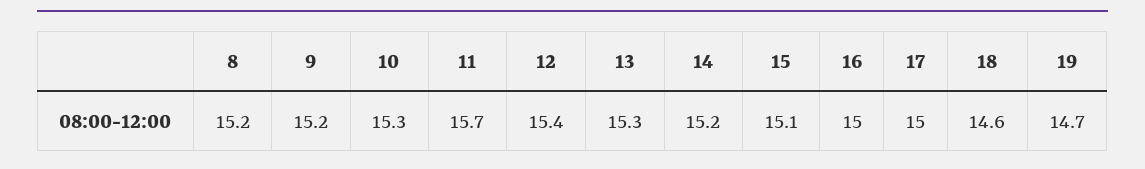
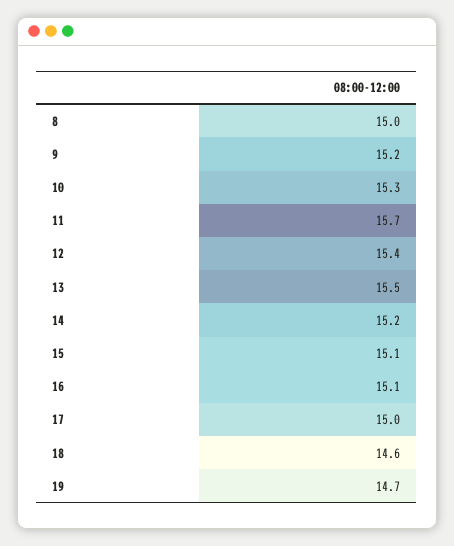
  {
-   "8": 15.2,
+   "8": 15,
    "9": 15.2,
    "10": 15.3,
    "11": 15.7,
    "12": 15.4,
-   "13": 15.3,
+   "13": 15.5,
    "14": 15.2,
    "15": 15.1,
-   "16": 15,
+   "16": 15.1,
    "17": 15,
    "18": 14.6,
    "19": 14.7
  }

